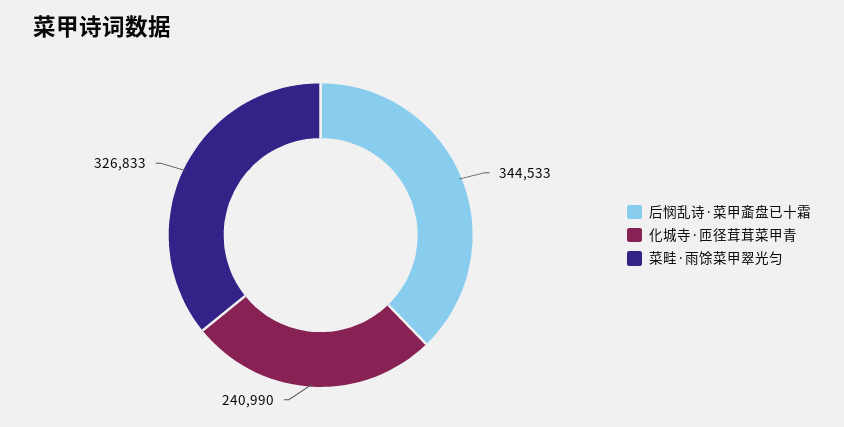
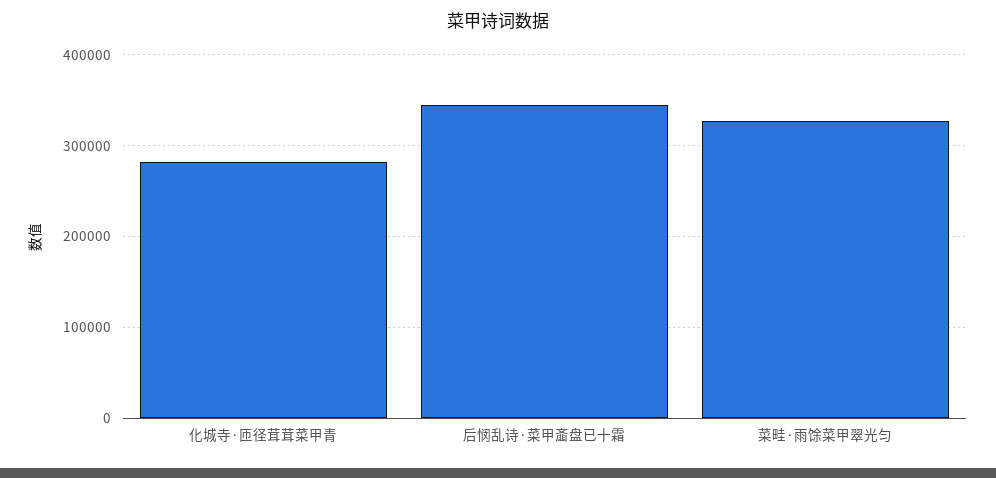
  {
    "后悯乱诗·菜甲齑盘已十霜": 344533,
-   "化城寺·匝径茸茸菜甲青": 240990,
+   "化城寺·匝径茸茸菜甲青": 280000,
    "菜畦·雨馀菜甲翠光匀": 326833
  }

